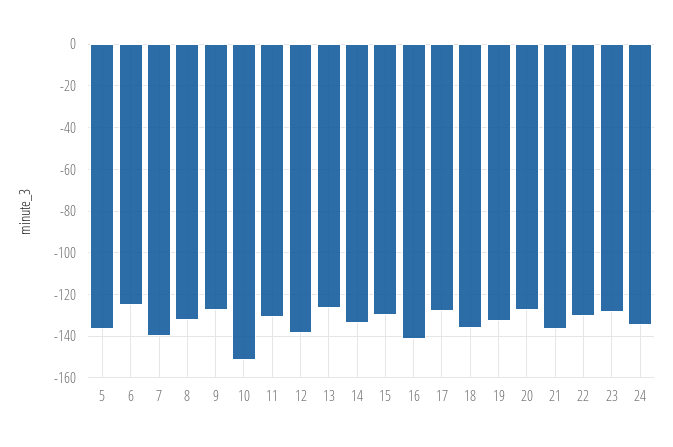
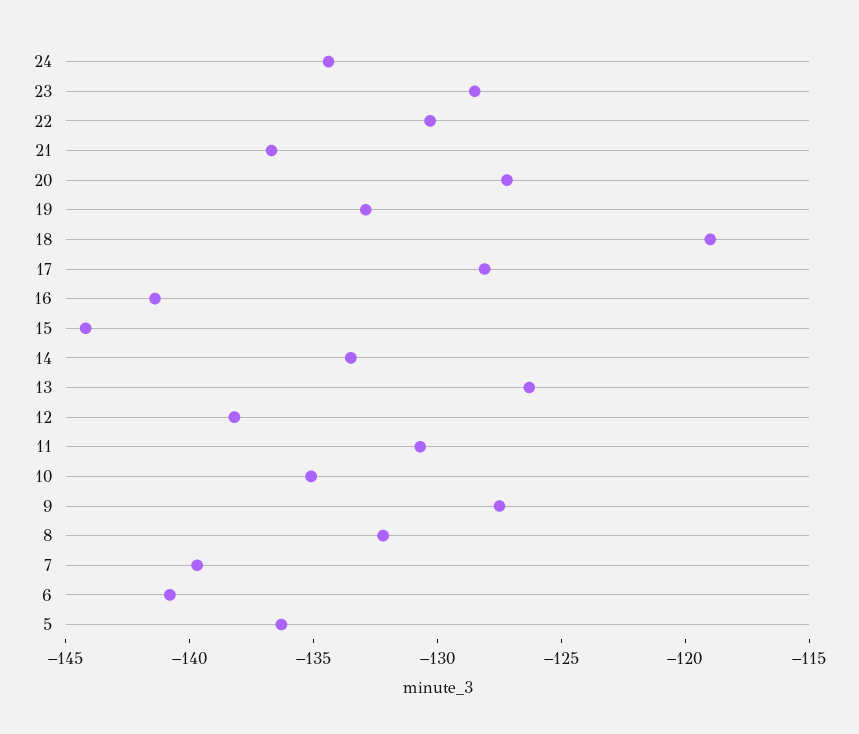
  {
    "5": -136,
-   "6": -125,
+   "6": -141,
    "7": -140,
    "8": -132,
    "9": -128,
-   "10": -150,
+   "10": -135,
    "11": -131,
    "12": -138,
    "13": -126,
    "14": -134,
-   "15": -130,
+   "15": -144,
    "16": -141,
    "17": -128,
-   "18": -135,
+   "18": -119,
    "19": -133,
    "20": -127,
    "21": -137,
    "22": -130,
    "23": -129,
    "24": -134
  }

